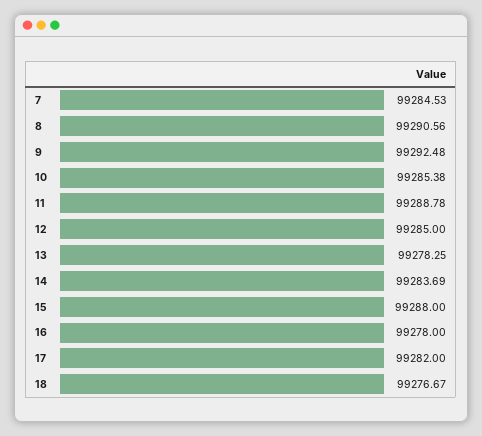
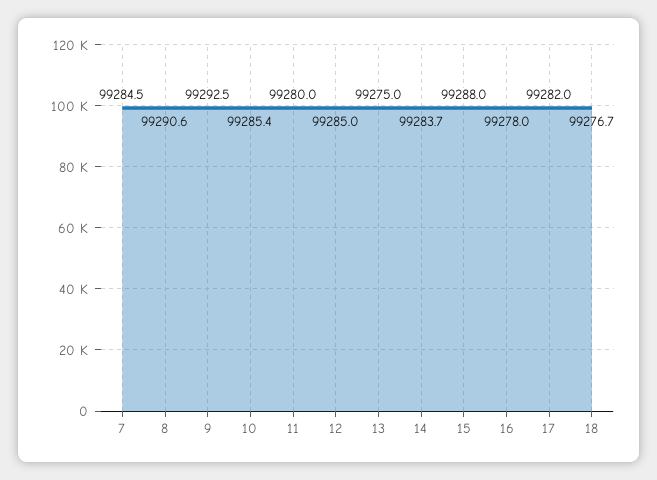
  {
    "7": 99284.53,
    "8": 99290.56,
    "9": 99292.48,
    "10": 99285.38,
-   "11": 99288.78,
+   "11": 99280,
    "12": 99285,
-   "13": 99278.25,
+   "13": 99275,
    "14": 99283.69,
    "15": 99288,
    "16": 99278,
    "17": 99282,
    "18": 99276.67
  }

